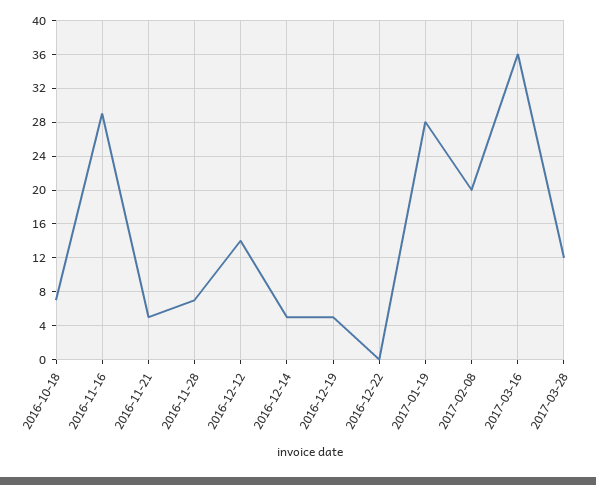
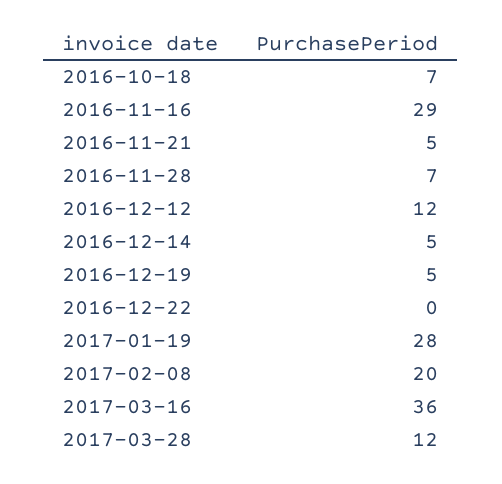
  {
    "2016-10-18": 7,
    "2016-11-16": 29,
    "2016-11-21": 5,
    "2016-11-28": 7,
-   "2016-12-12": 14,
+   "2016-12-12": 12,
    "2016-12-14": 5,
    "2016-12-19": 5,
    "2016-12-22": 0,
    "2017-01-19": 28,
    "2017-02-08": 20,
    "2017-03-16": 36,
    "2017-03-28": 12
  }

